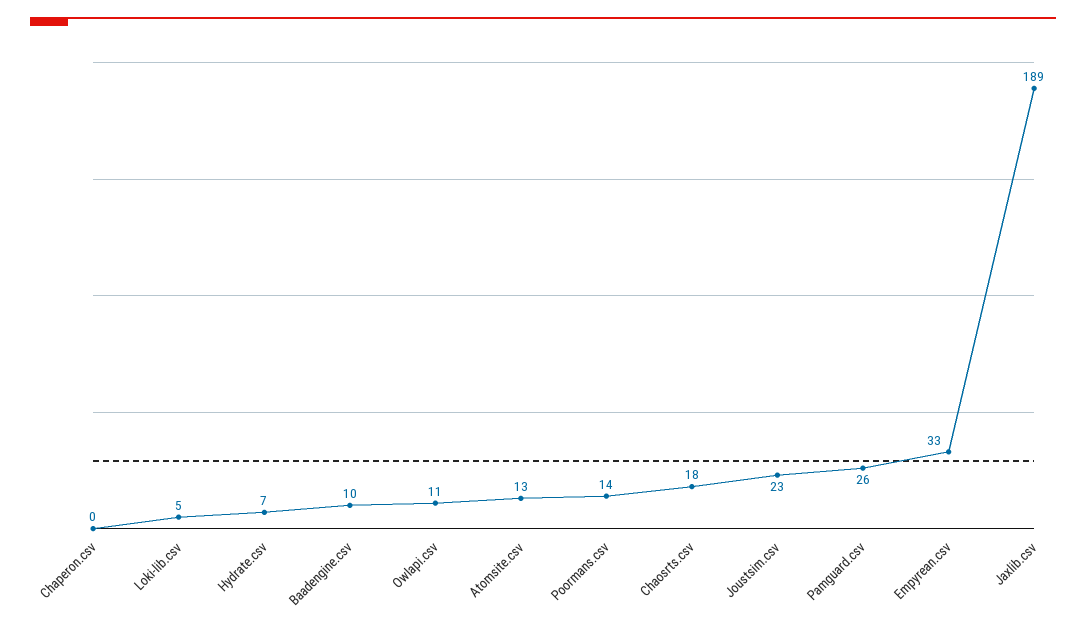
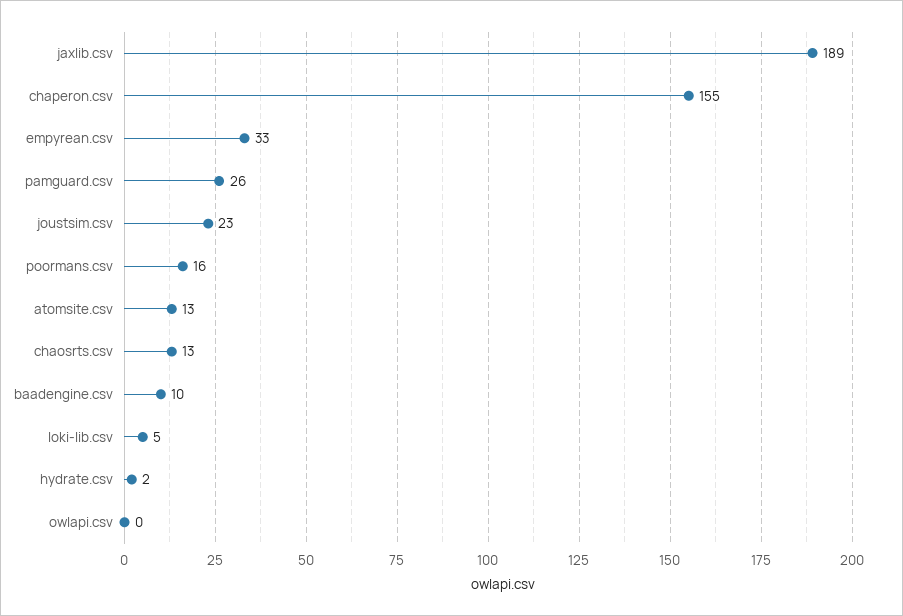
  {
-   "Chaperon.csv": 0,
+   "Chaperon.csv": 155,
    "Loki-lib.csv": 5,
-   "Hydrate.csv": 7,
+   "Hydrate.csv": 2,
    "Baadengine.csv": 10,
-   "Owlapi.csv": 11,
+   "Owlapi.csv": 0,
    "Atomsite.csv": 13,
-   "Poormans.csv": 14,
+   "Poormans.csv": 16,
-   "Chaosrts.csv": 18,
+   "Chaosrts.csv": 13,
    "Joustsim.csv": 23,
    "Pamguard.csv": 26,
    "Empyrean.csv": 33,
    "Jaxlib.csv": 189
  }

